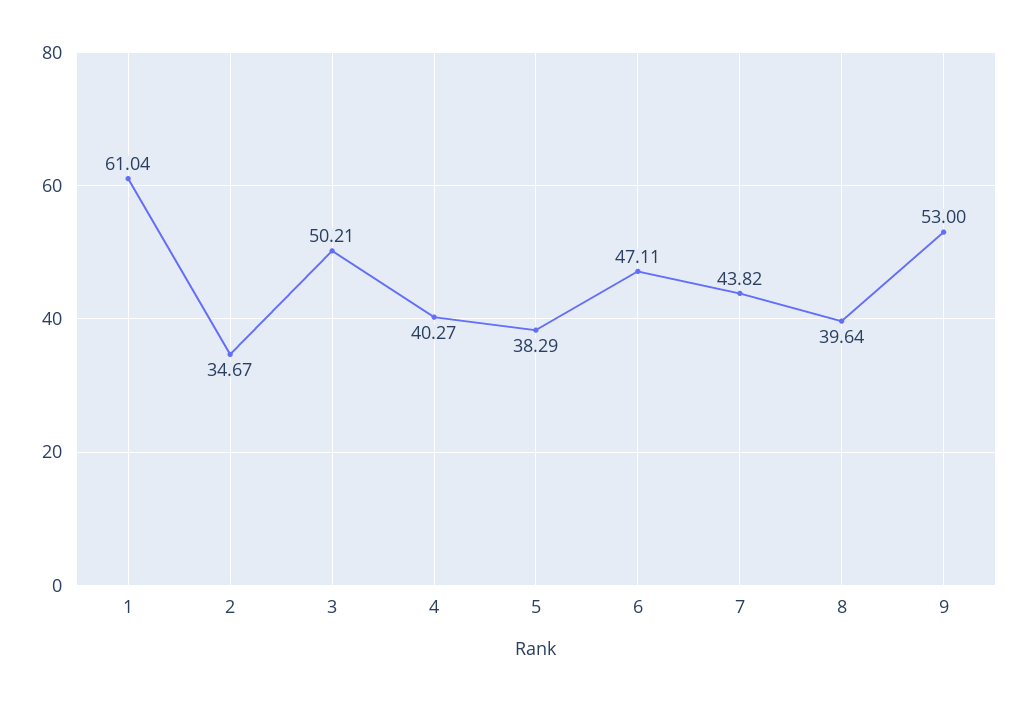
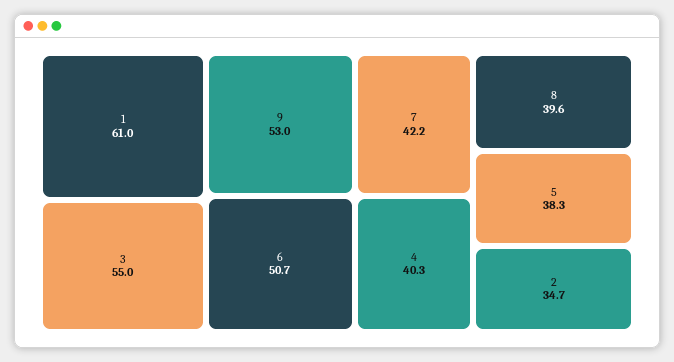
  {
    "1": 61.04,
    "2": 34.67,
-   "3": 50.21,
+   "3": 55,
    "4": 40.27,
    "5": 38.29,
-   "6": 47.11,
+   "6": 50.7,
-   "7": 43.82,
+   "7": 42.2,
    "8": 39.64,
    "9": 53
  }

